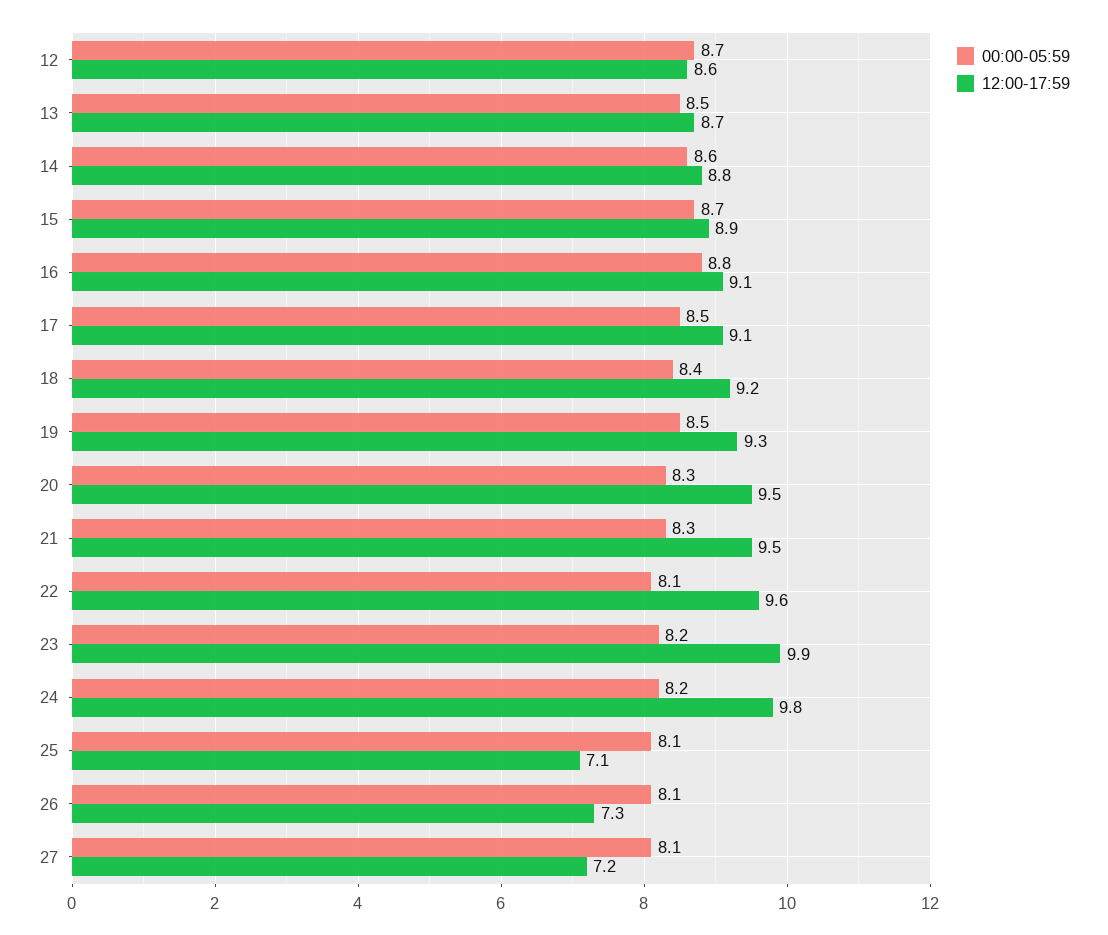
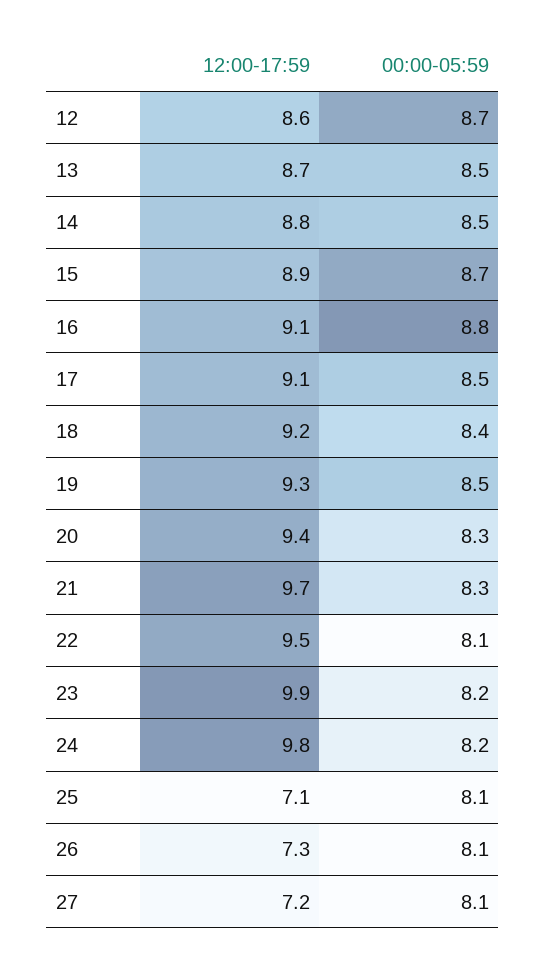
  {
    "00:00-05:59": {
      "12": 8.7,
      "13": 8.5,
-     "14": 8.6,
+     "14": 8.5,
      "15": 8.7,
      "16": 8.8,
      "17": 8.5,
      "18": 8.4,
      "19": 8.5,
      "20": 8.3,
      "21": 8.3,
      "22": 8.1,
      "23": 8.2,
      "24": 8.2,
      "25": 8.1,
      "26": 8.1,
      "27": 8.1
    },
    "12:00-17:59": {
      "12": 8.6,
      "13": 8.7,
      "14": 8.8,
      "15": 8.9,
      "16": 9.1,
      "17": 9.1,
      "18": 9.2,
      "19": 9.3,
-     "20": 9.5,
+     "20": 9.4,
-     "21": 9.5,
+     "21": 9.7,
-     "22": 9.6,
+     "22": 9.5,
      "23": 9.9,
      "24": 9.8,
      "25": 7.1,
      "26": 7.3,
      "27": 7.2
    }
  }

